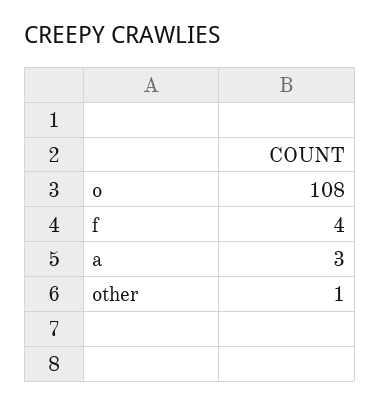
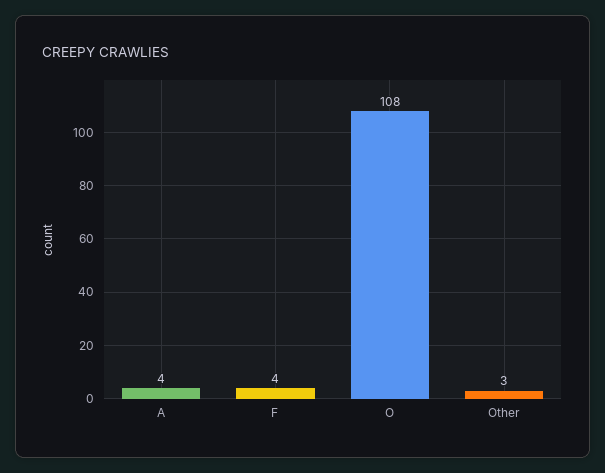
  {
    "o": 108,
    "f": 4,
-   "a": 3,
+   "a": 4,
-   "other": 1
+   "other": 3
  }

